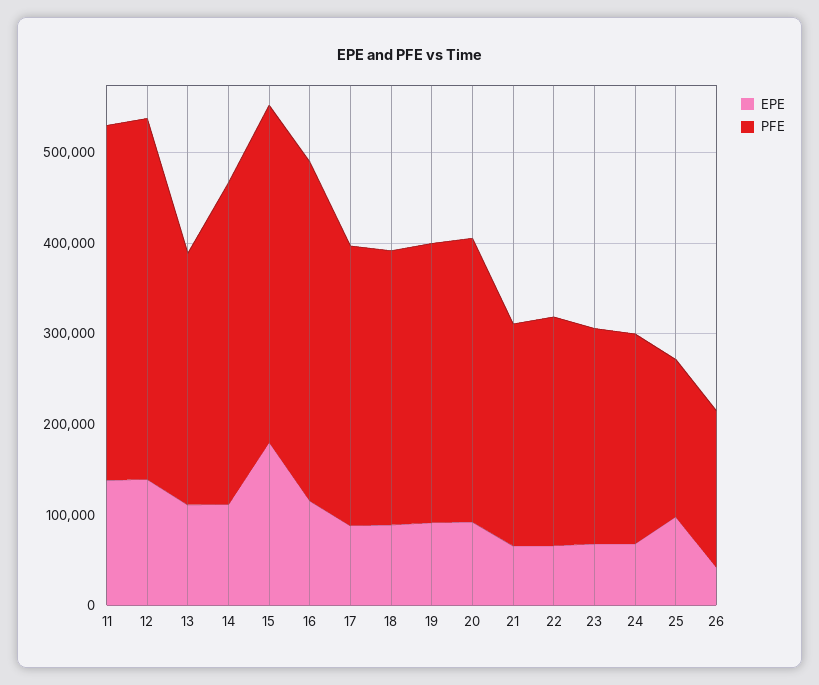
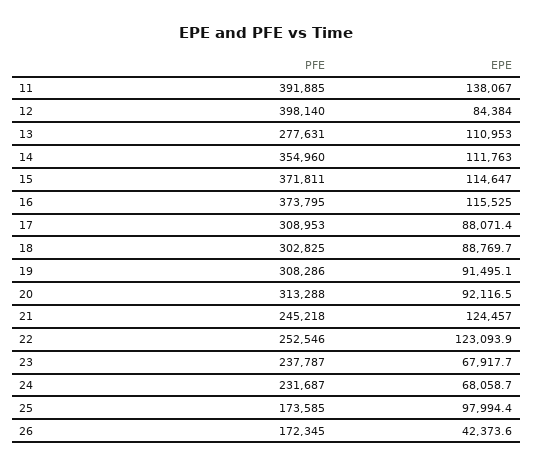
  {
    "EPE": {
      "11": 138067,
-     "12": 140000,
+     "12": 84384,
      "13": 110953,
      "14": 111763,
-     "15": 180000,
+     "15": 114647,
      "16": 115525,
      "17": 88071.4,
      "18": 88769.7,
      "19": 91495.1,
      "20": 92116.5,
-     "21": 60000,
+     "21": 124457,
-     "22": 60000,
+     "22": 123093.9,
      "23": 67917.7,
      "24": 68058.7,
      "25": 97994.4,
      "26": 42373.6
    },
    "PFE": {
      "11": 391885,
      "12": 398140,
      "13": 277631,
      "14": 354960,
      "15": 371811,
      "16": 373795,
      "17": 308953,
      "18": 302825,
      "19": 308286,
      "20": 313288,
      "21": 245218,
      "22": 252546,
      "23": 237787,
      "24": 231687,
      "25": 173585,
      "26": 172345
    }
  }

